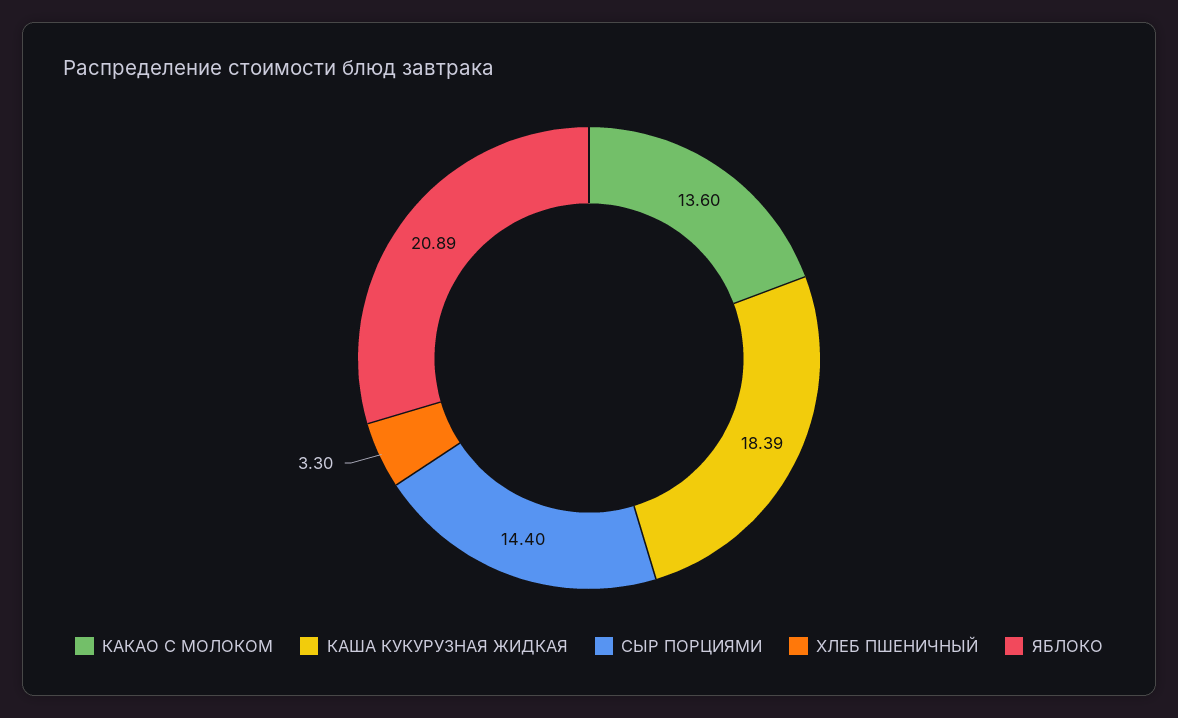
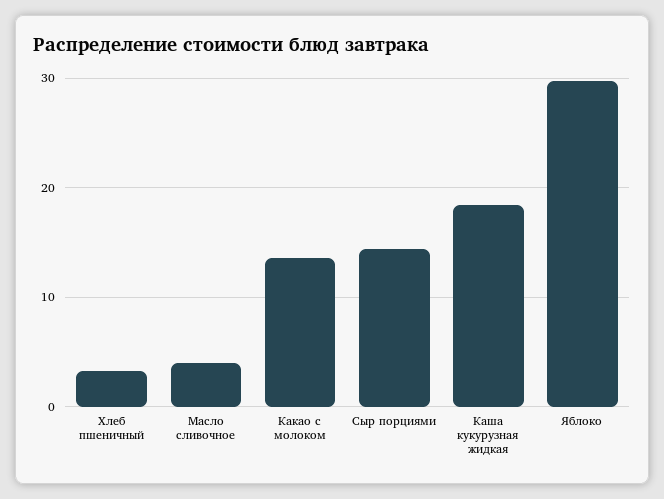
  {
    "КАКАО С МОЛОКОМ": 13.6,
    "КАША КУКУРУЗНАЯ ЖИДКАЯ": 18.39,
    "СЫР ПОРЦИЯМИ": 14.4,
    "ХЛЕБ ПШЕНИЧНЫЙ": 3.3,
-   "ЯБЛОКО": 20.89
+   "ЯБЛОКО": 30,
+   "Масло сливочное": 4
  }

